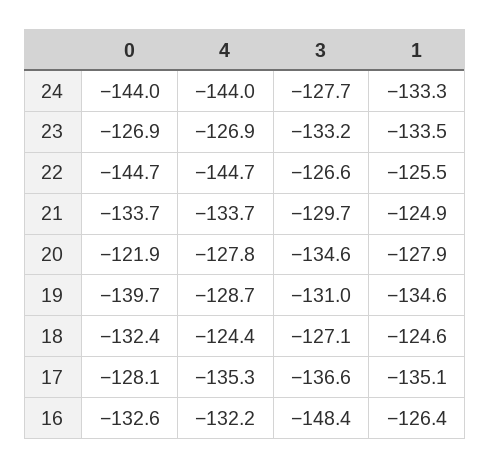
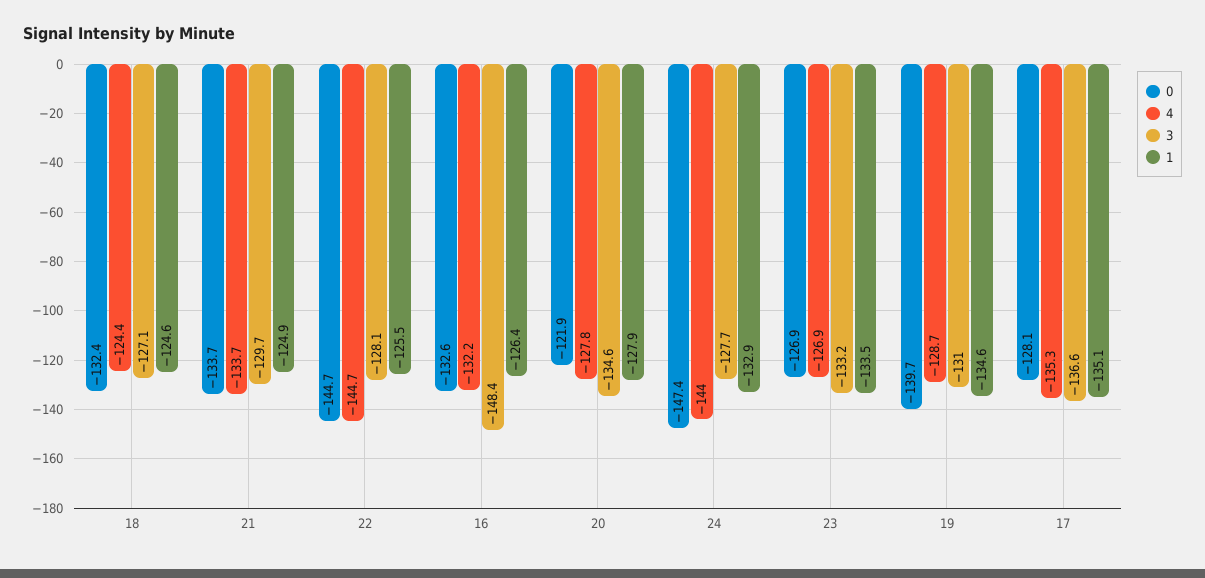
  {
    "0": {
-     "24": -144,
+     "24": -147.4,
      "23": -126.9,
      "22": -144.7,
      "21": -133.7,
      "20": -121.9,
      "19": -139.7,
      "18": -132.4,
      "17": -128.1,
      "16": -132.6
    },
    "4": {
      "24": -144,
      "23": -126.9,
      "22": -144.7,
      "21": -133.7,
      "20": -127.8,
      "19": -128.7,
      "18": -124.4,
      "17": -135.3,
      "16": -132.2
    },
    "3": {
      "24": -127.7,
      "23": -133.2,
-     "22": -126.6,
+     "22": -128.1,
      "21": -129.7,
      "20": -134.6,
      "19": -131,
      "18": -127.1,
      "17": -136.6,
      "16": -148.4
    },
    "1": {
-     "24": -133.3,
+     "24": -132.9,
      "23": -133.5,
      "22": -125.5,
      "21": -124.9,
      "20": -127.9,
      "19": -134.6,
      "18": -124.6,
      "17": -135.1,
      "16": -126.4
    }
  }

